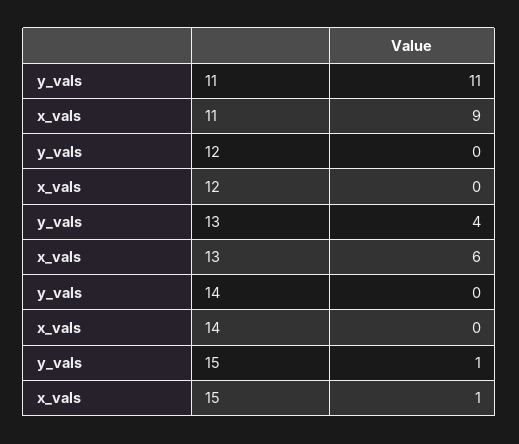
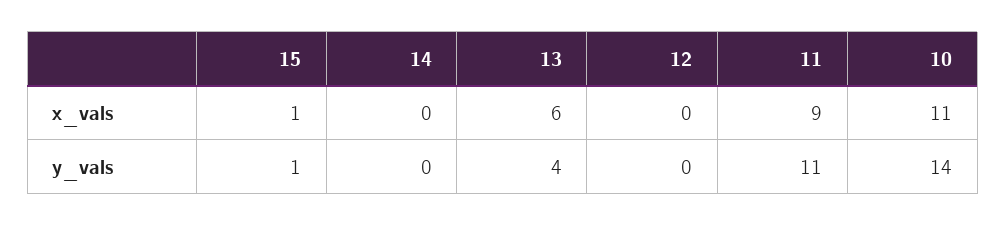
  {
    "y_vals": {
      "11": 11,
      "12": 0,
      "13": 4,
      "14": 0,
-     "15": 1
+     "15": 1,
+     "10": 14
    },
    "x_vals": {
      "11": 9,
      "12": 0,
      "13": 6,
      "14": 0,
-     "15": 1
+     "15": 1,
+     "10": 11
    }
  }

